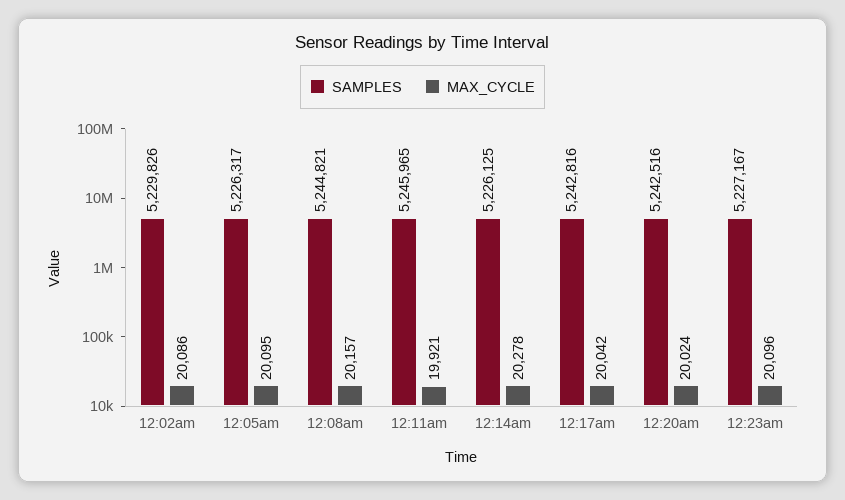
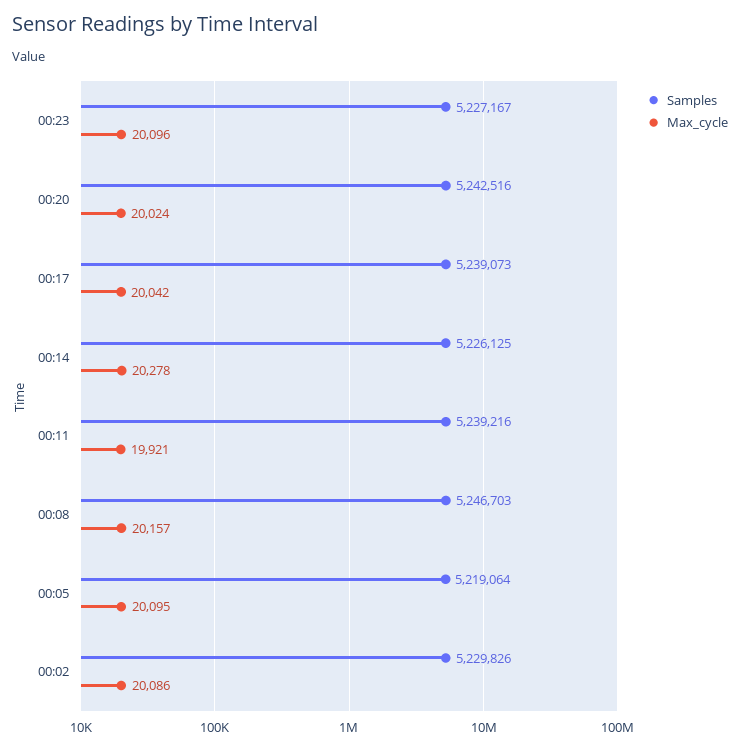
  {
    "SAMPLES": {
      "12:02am": 5229826,
-     "12:05am": 5226317,
+     "12:05am": 5219064,
-     "12:08am": 5244821,
+     "12:08am": 5246703,
-     "12:11am": 5245965,
+     "12:11am": 5239216,
      "12:14am": 5226125,
-     "12:17am": 5242816,
+     "12:17am": 5239073,
      "12:20am": 5242516,
      "12:23am": 5227167
    },
    "MAX_CYCLE": {
      "12:02am": 20086,
      "12:05am": 20095,
      "12:08am": 20157,
      "12:11am": 19921,
      "12:14am": 20278,
      "12:17am": 20042,
      "12:20am": 20024,
      "12:23am": 20096
    }
  }

